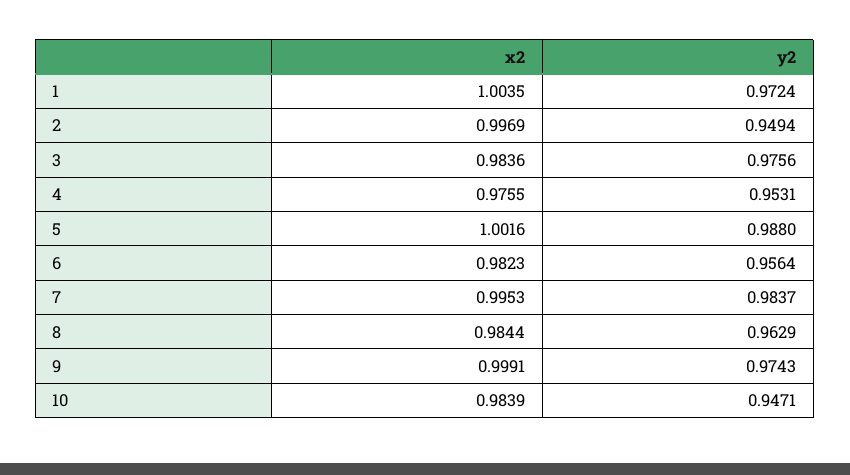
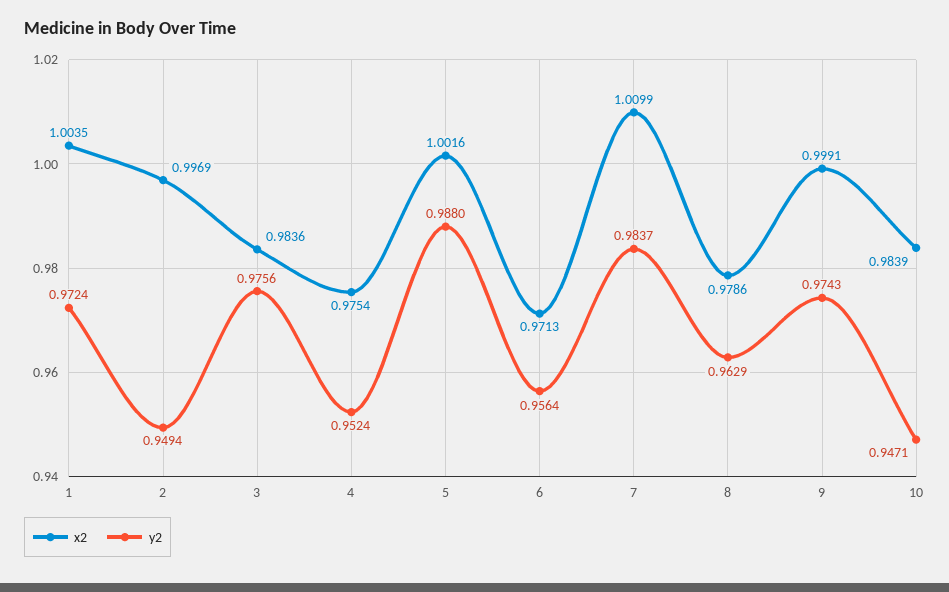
  {
    "x2": {
      "1": 1.0035,
      "2": 0.9969,
      "3": 0.9836,
-     "4": 0.9755,
+     "4": 0.9754,
      "5": 1.0016,
-     "6": 0.9823,
+     "6": 0.9713,
-     "7": 0.9953,
+     "7": 1.0099,
-     "8": 0.9844,
+     "8": 0.9786,
      "9": 0.9991,
      "10": 0.9839
    },
    "y2": {
      "1": 0.9724,
      "2": 0.9494,
      "3": 0.9756,
-     "4": 0.9531,
+     "4": 0.9524,
      "5": 0.988,
      "6": 0.9564,
      "7": 0.9837,
      "8": 0.9629,
      "9": 0.9743,
      "10": 0.9471
    }
  }

